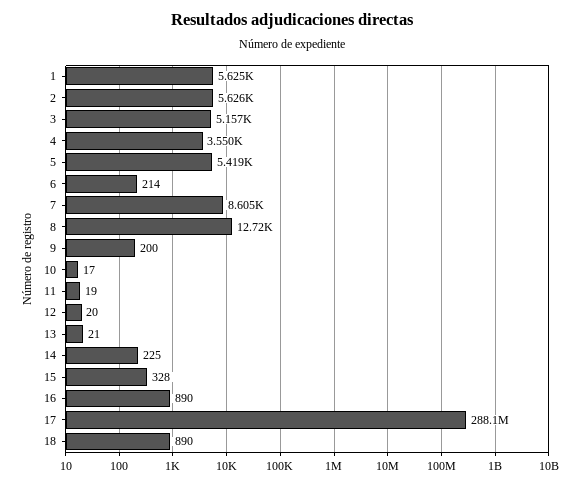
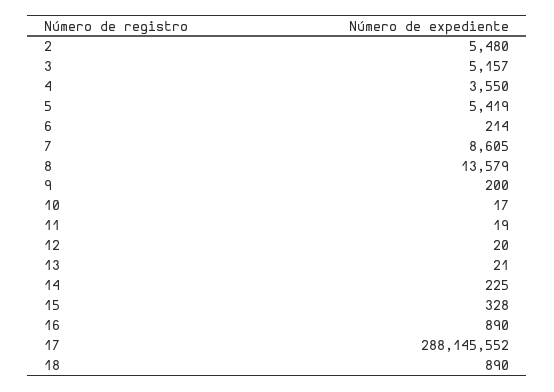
  {
-   "1": 5625,
-   "2": 5626,
+   "2": 5480,
    "3": 5157,
    "4": 3550,
    "5": 5419,
    "6": 214,
    "7": 8605,
-   "8": 12720,
+   "8": 13579,
    "9": 200,
    "10": 17,
    "11": 19,
    "12": 20,
    "13": 21,
    "14": 225,
    "15": 328,
    "16": 890,
    "17": 288145552,
    "18": 890
  }

